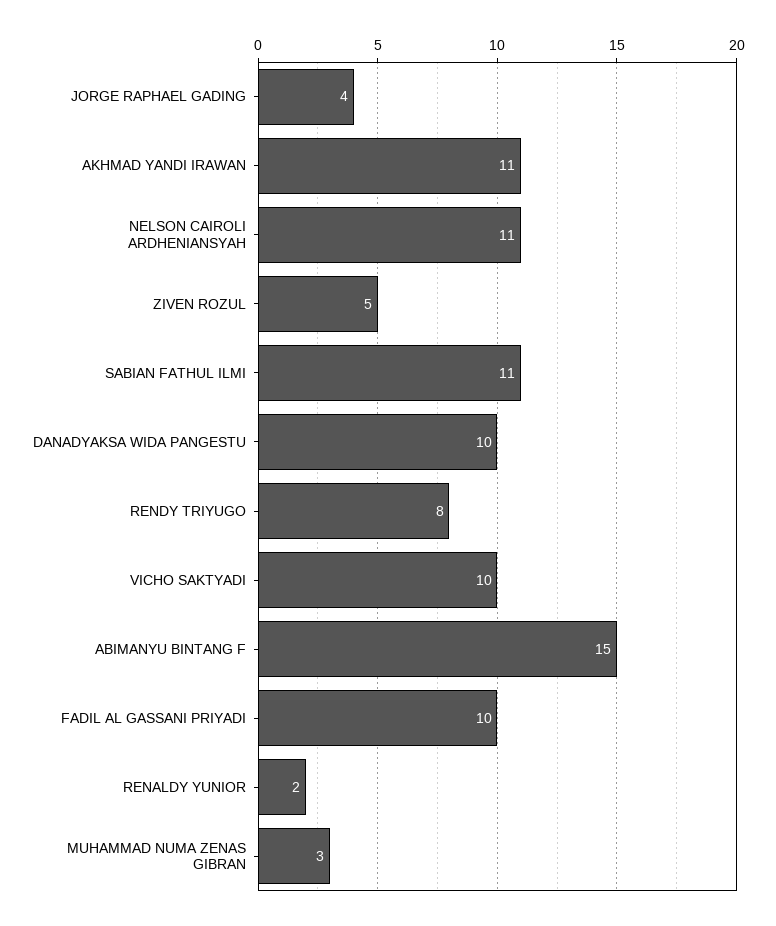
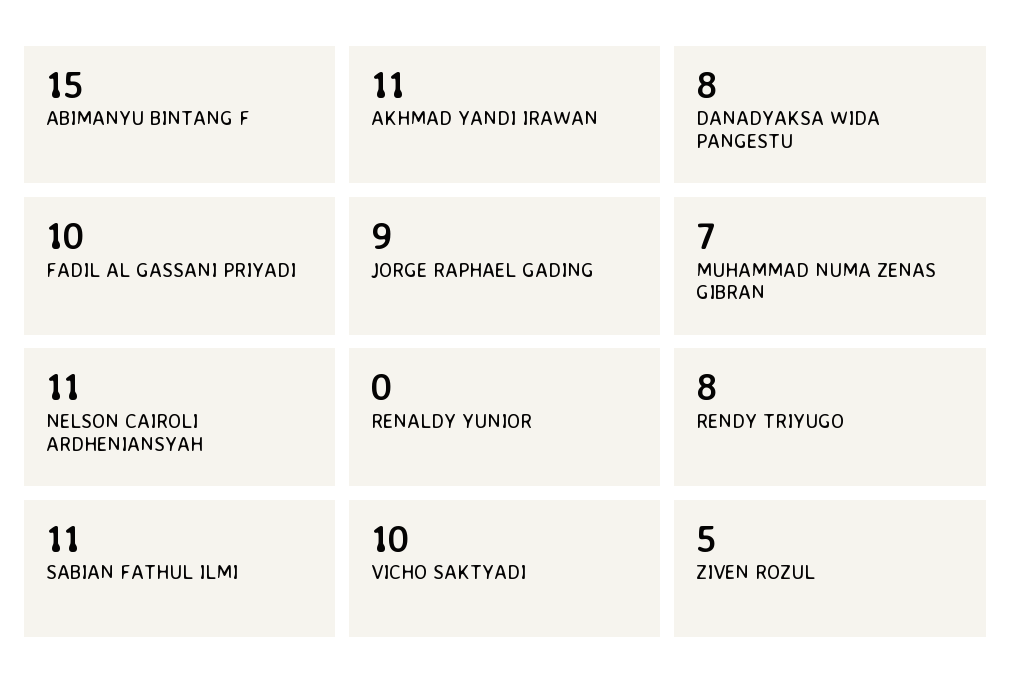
  {
-   "JORGE RAPHAEL GADING": 4,
+   "JORGE RAPHAEL GADING": 9,
    "AKHMAD YANDI IRAWAN": 11,
    "NELSON CAIROLI ARDHENIANSYAH": 11,
    "ZIVEN ROZUL": 5,
    "SABIAN FATHUL ILMI": 11,
-   "DANADYAKSA WIDA PANGESTU": 10,
+   "DANADYAKSA WIDA PANGESTU": 8,
    "RENDY TRIYUGO": 8,
    "VICHO SAKTYADI": 10,
    "ABIMANYU BINTANG F": 15,
    "FADIL AL GASSANI PRIYADI": 10,
-   "RENALDY YUNIOR": 2,
+   "RENALDY YUNIOR": 0,
-   "MUHAMMAD NUMA ZENAS GIBRAN": 3
+   "MUHAMMAD NUMA ZENAS GIBRAN": 7
  }

